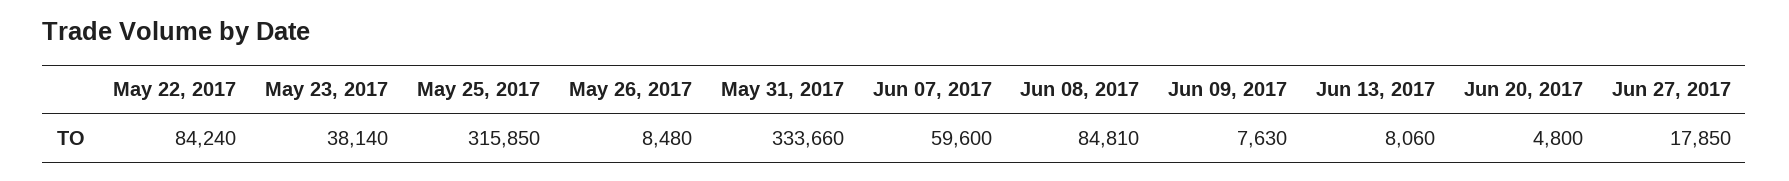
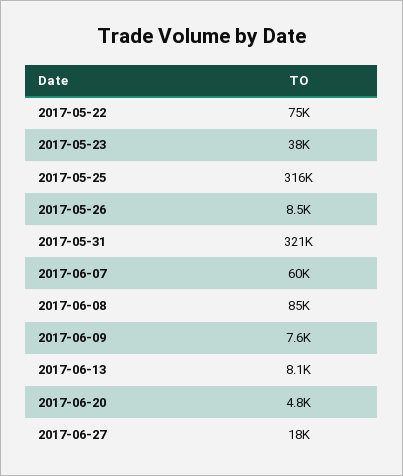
  {
-   "May 22, 2017": 84240,
+   "May 22, 2017": 75000,
    "May 23, 2017": 38140,
    "May 25, 2017": 315850,
    "May 26, 2017": 8480,
-   "May 31, 2017": 333660,
+   "May 31, 2017": 321000,
    "Jun 07, 2017": 59600,
    "Jun 08, 2017": 84810,
    "Jun 09, 2017": 7630,
    "Jun 13, 2017": 8060,
    "Jun 20, 2017": 4800,
    "Jun 27, 2017": 17850
  }

